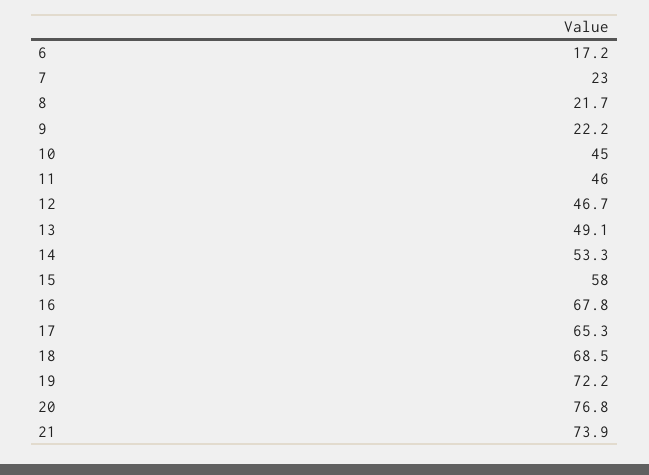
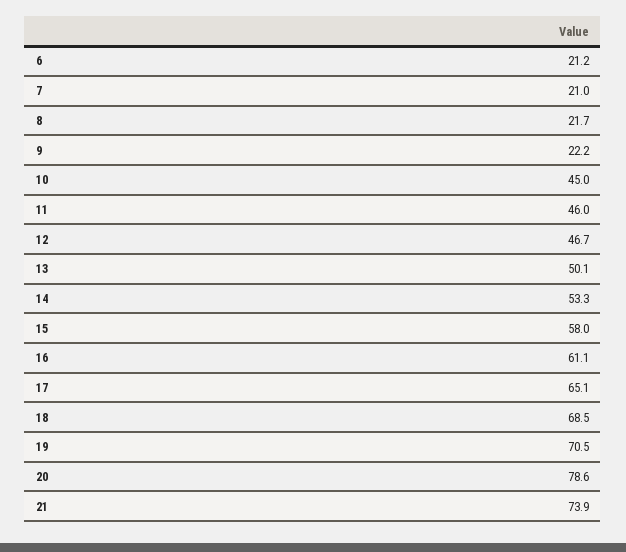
  {
-   "6": 17.2,
+   "6": 21.2,
-   "7": 23,
+   "7": 21,
    "8": 21.7,
    "9": 22.2,
    "10": 45,
    "11": 46,
    "12": 46.7,
-   "13": 49.1,
+   "13": 50.1,
    "14": 53.3,
    "15": 58,
-   "16": 67.8,
+   "16": 61.1,
-   "17": 65.3,
+   "17": 65.1,
    "18": 68.5,
-   "19": 72.2,
+   "19": 70.5,
-   "20": 76.8,
+   "20": 78.6,
    "21": 73.9
  }

